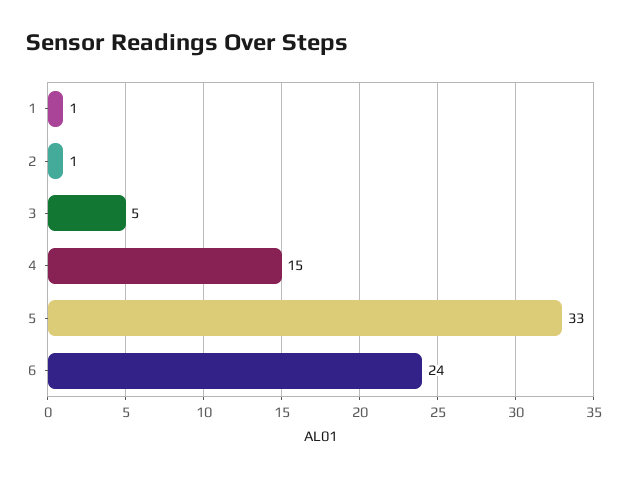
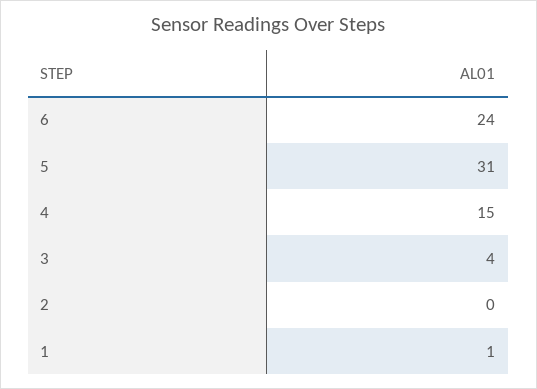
  {
    "1": 1,
-   "2": 1,
+   "2": 0,
-   "3": 5,
+   "3": 4,
    "4": 15,
-   "5": 33,
+   "5": 31,
    "6": 24
  }

